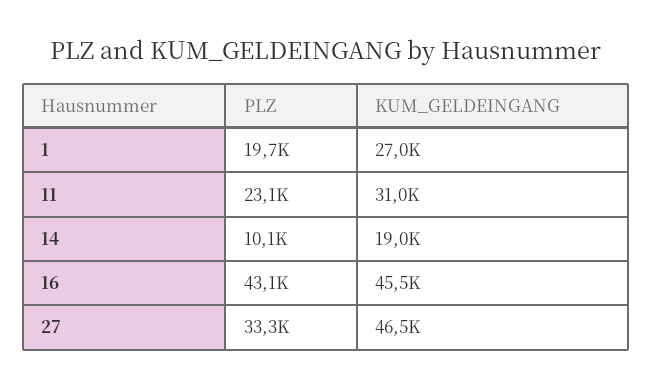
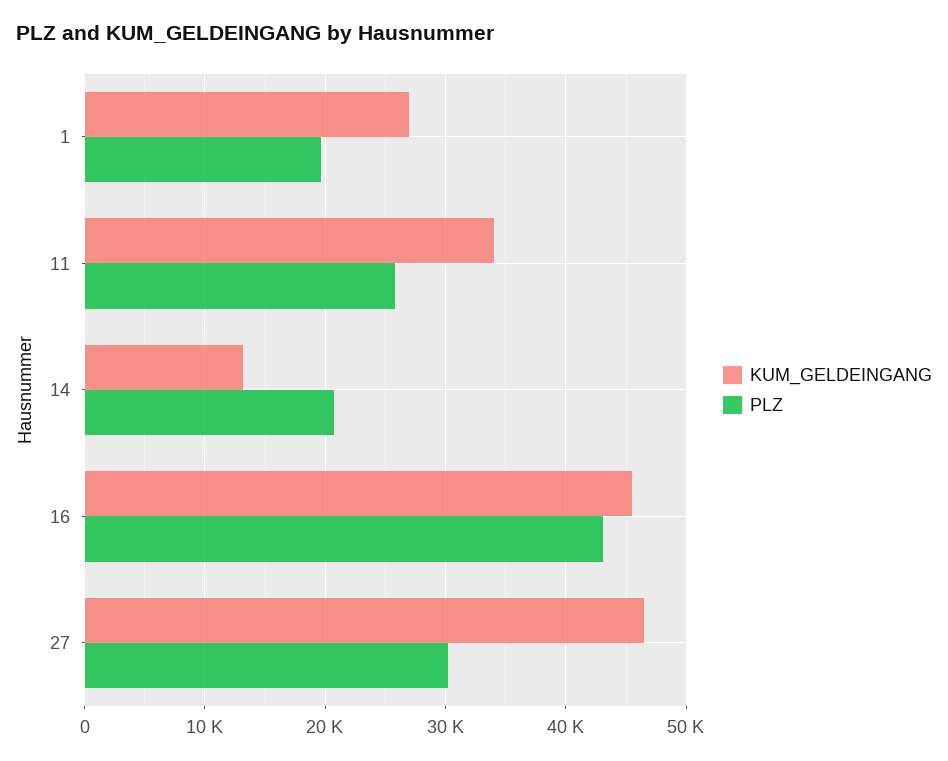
  {
    "PLZ": {
      "1": 19700,
-     "11": 23100,
+     "11": 26000,
-     "14": 10100,
+     "14": 21000,
      "16": 43100,
-     "27": 33300
+     "27": 30000
    },
    "KUM_GELDEINGANG": {
      "1": 27000,
-     "11": 31000,
+     "11": 34000,
-     "14": 19000,
+     "14": 13000,
      "16": 45500,
      "27": 46500
    }
  }

